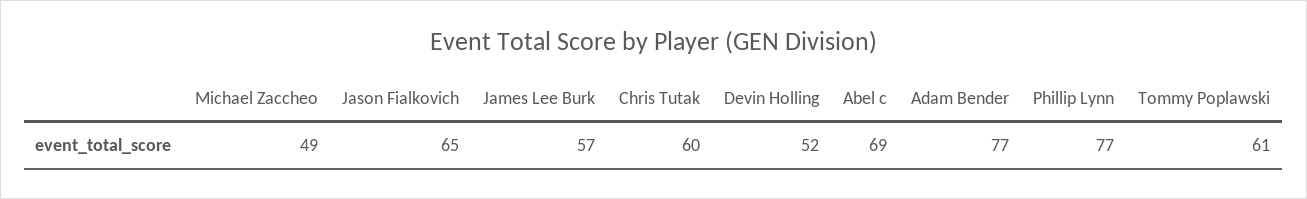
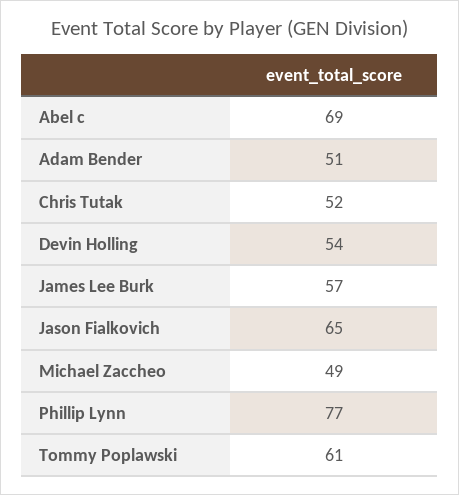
  {
    "Michael Zaccheo": 49,
    "Jason Fialkovich": 65,
    "James Lee Burk": 57,
-   "Chris Tutak": 60,
+   "Chris Tutak": 52,
-   "Devin Holling": 52,
+   "Devin Holling": 54,
    "Abel c": 69,
-   "Adam Bender": 77,
+   "Adam Bender": 51,
    "Phillip Lynn": 77,
    "Tommy Poplawski": 61
  }

